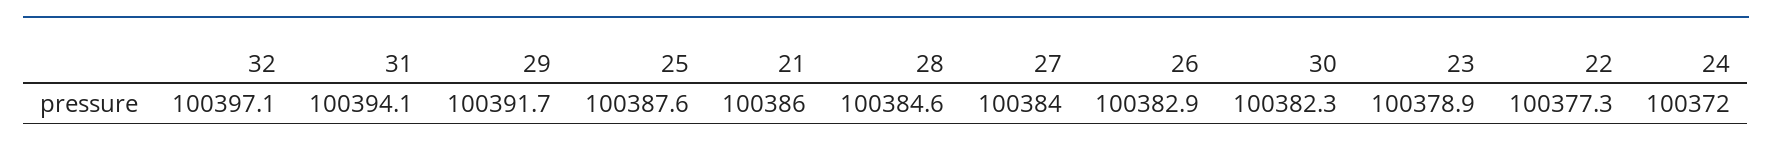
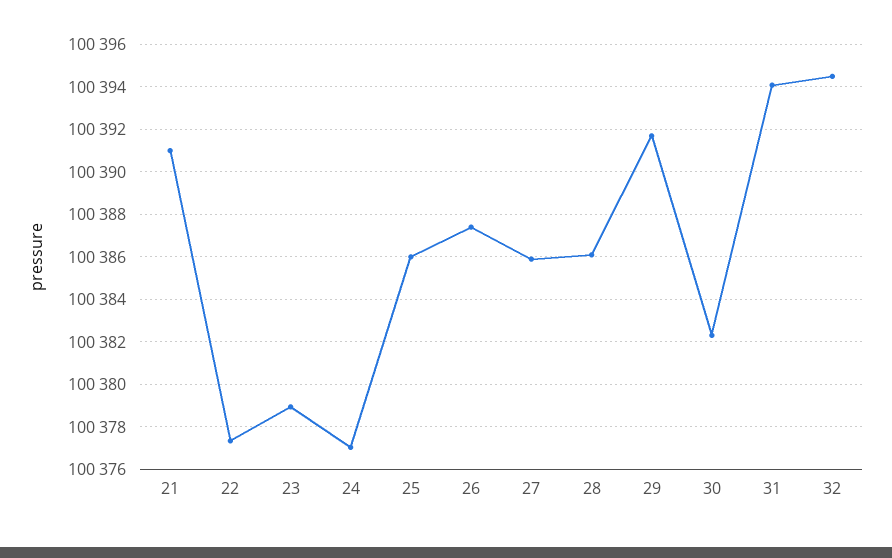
  {
-   "32": 100397.1,
+   "32": 100394.5,
    "31": 100394.1,
    "29": 100391.7,
-   "25": 100387.6,
+   "25": 100386,
-   "21": 100386,
+   "21": 100391,
-   "28": 100384.6,
+   "28": 100386,
-   "27": 100384,
+   "27": 100386,
-   "26": 100382.9,
+   "26": 100387.5,
    "30": 100382.3,
    "23": 100378.9,
    "22": 100377.3,
-   "24": 100372
+   "24": 100377
  }

